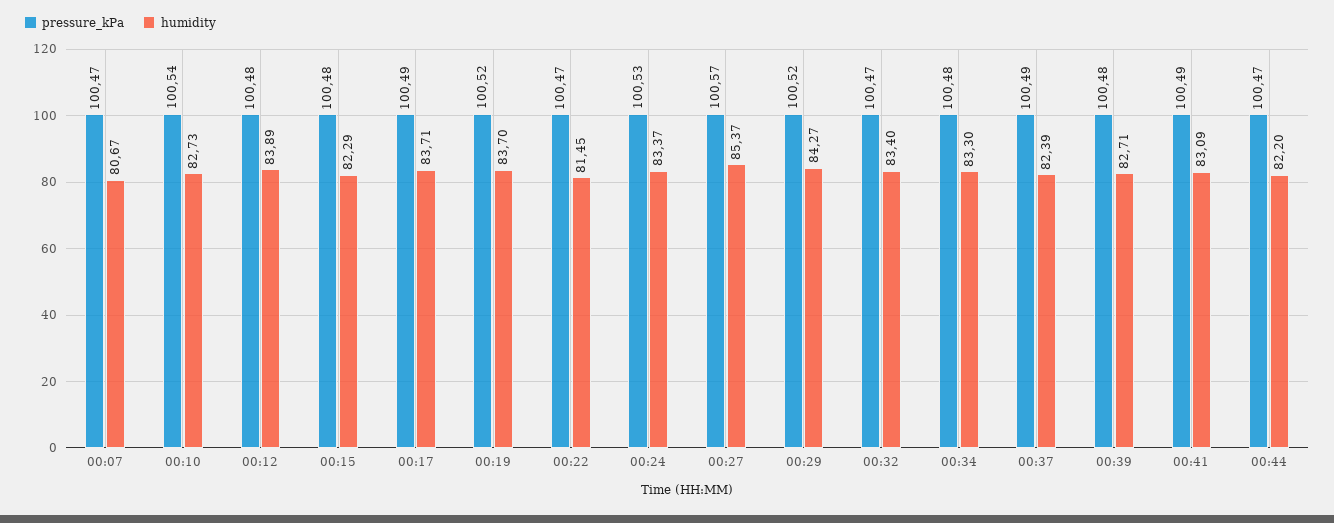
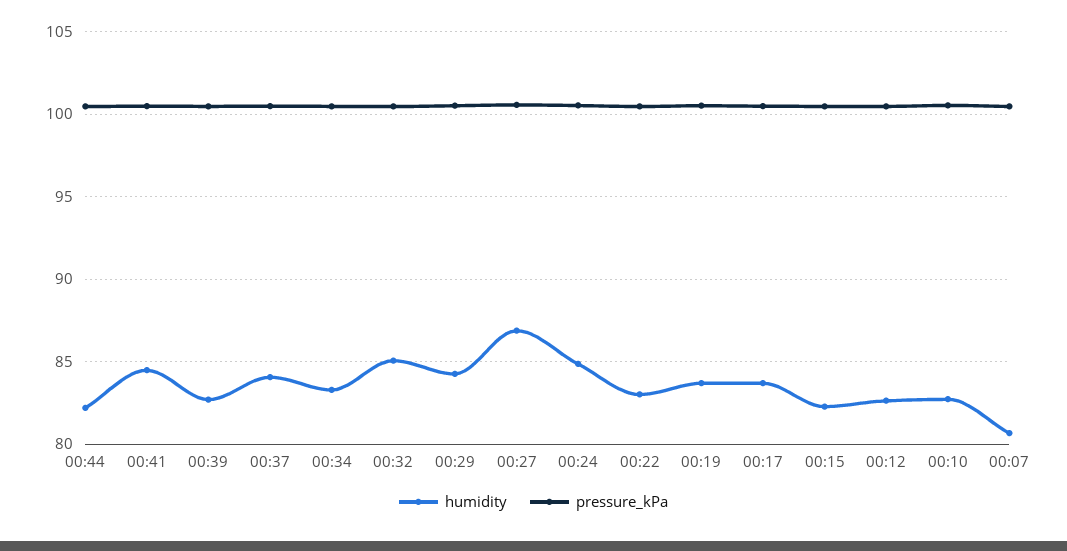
  {
    "pressure_kPa": {
      "00:07": 100.47,
      "00:10": 100.54,
      "00:12": 100.48,
      "00:15": 100.48,
      "00:17": 100.49,
      "00:19": 100.52,
      "00:22": 100.47,
      "00:24": 100.53,
      "00:27": 100.57,
      "00:29": 100.52,
      "00:32": 100.47,
      "00:34": 100.48,
      "00:37": 100.49,
      "00:39": 100.48,
      "00:41": 100.49,
      "00:44": 100.47
    },
    "humidity": {
      "00:07": 80.67,
      "00:10": 82.73,
-     "00:12": 83.89,
+     "00:12": 82.5,
      "00:15": 82.29,
      "00:17": 83.71,
      "00:19": 83.7,
-     "00:22": 81.45,
+     "00:22": 83,
-     "00:24": 83.37,
+     "00:24": 85,
-     "00:27": 85.37,
+     "00:27": 87,
      "00:29": 84.27,
-     "00:32": 83.4,
+     "00:32": 85,
      "00:34": 83.3,
-     "00:37": 82.39,
+     "00:37": 84,
      "00:39": 82.71,
-     "00:41": 83.09,
+     "00:41": 84.5,
      "00:44": 82.2
    }
  }

